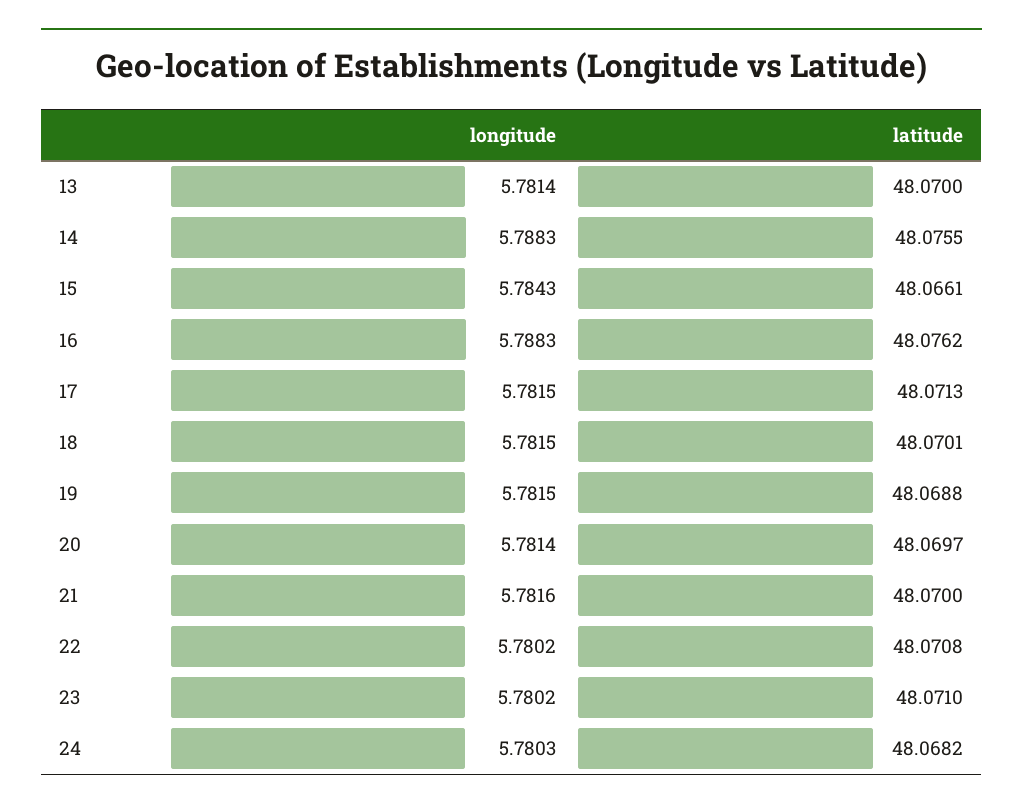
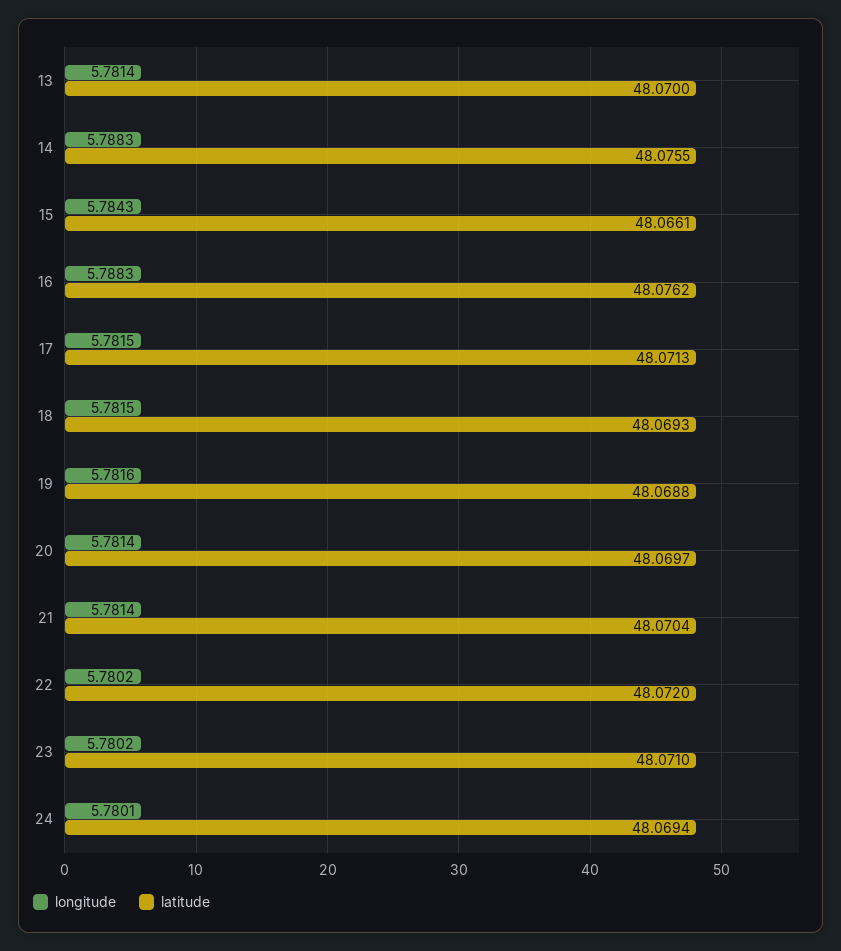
  {
    "longitude": {
      "13": 5.7814,
      "14": 5.7883,
      "15": 5.7843,
      "16": 5.7883,
      "17": 5.7815,
      "18": 5.7815,
-     "19": 5.7815,
+     "19": 5.7816,
      "20": 5.7814,
-     "21": 5.7816,
+     "21": 5.7814,
      "22": 5.7802,
      "23": 5.7802,
-     "24": 5.7803
+     "24": 5.7801
    },
    "latitude": {
      "13": 48.07,
      "14": 48.0755,
      "15": 48.0661,
      "16": 48.0762,
      "17": 48.0713,
-     "18": 48.0701,
+     "18": 48.0693,
      "19": 48.0688,
      "20": 48.0697,
-     "21": 48.07,
+     "21": 48.0704,
-     "22": 48.0708,
+     "22": 48.072,
      "23": 48.071,
-     "24": 48.0682
+     "24": 48.0694
    }
  }

